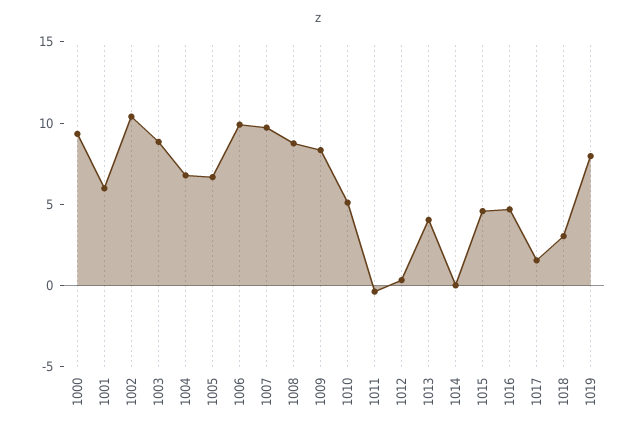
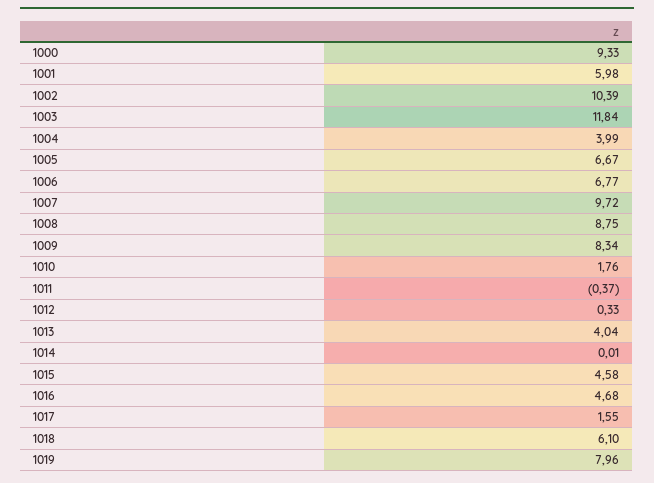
  {
    "1000": 9.33,
    "1001": 5.98,
    "1002": 10.39,
-   "1003": 9,
+   "1003": 11.84,
-   "1004": 7,
+   "1004": 3.99,
    "1005": 6.67,
-   "1006": 10,
+   "1006": 6.77,
    "1007": 9.72,
    "1008": 8.75,
    "1009": 8.34,
-   "1010": 5,
+   "1010": 1.76,
    "1011": -0.37,
    "1012": 0.33,
    "1013": 4.04,
    "1014": 0.01,
    "1015": 4.58,
    "1016": 4.68,
    "1017": 1.55,
-   "1018": 3,
+   "1018": 6.1,
    "1019": 7.96
  }

